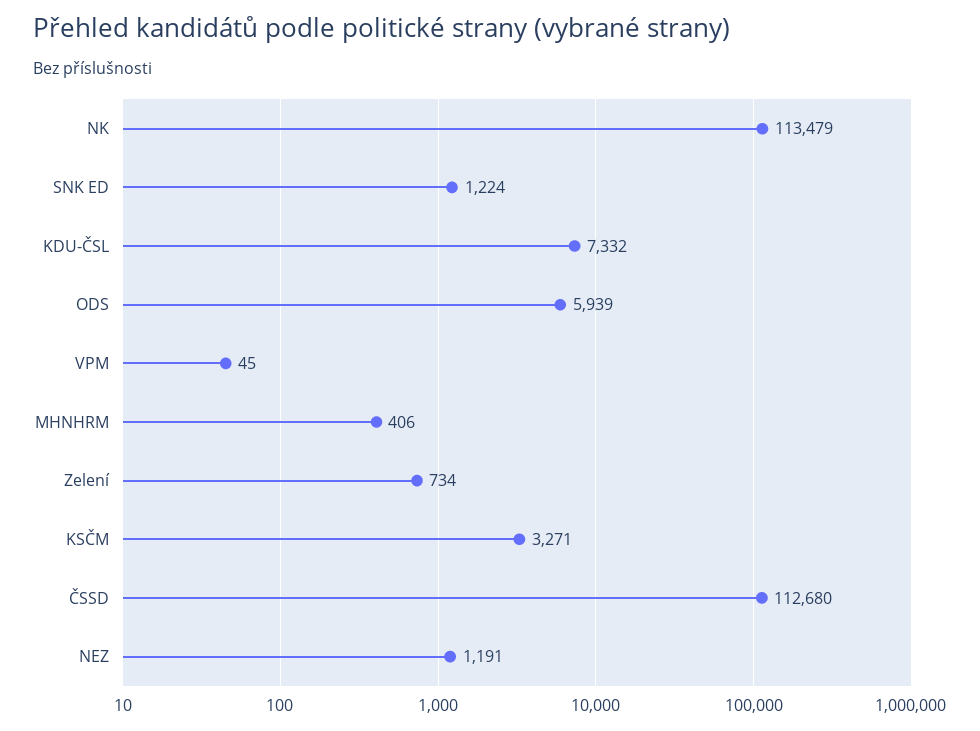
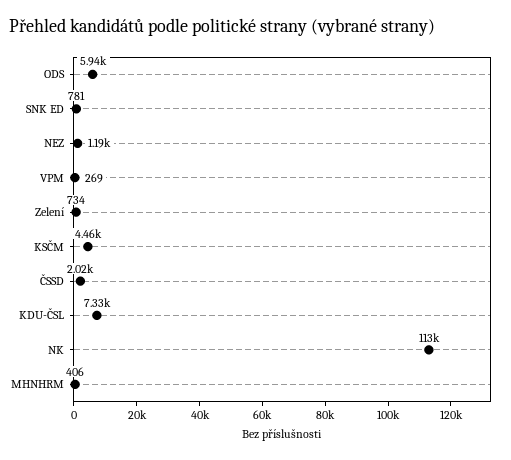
  {
    "NK": 113479,
-   "SNK ED": 1224,
+   "SNK ED": 781,
    "KDU-ČSL": 7332,
    "ODS": 5939,
-   "VPM": 45,
+   "VPM": 269,
    "MHNHRM": 406,
    "Zelení": 734,
-   "KSČM": 3271,
+   "KSČM": 4460,
-   "ČSSD": 112680,
+   "ČSSD": 2020,
    "NEZ": 1191
  }

